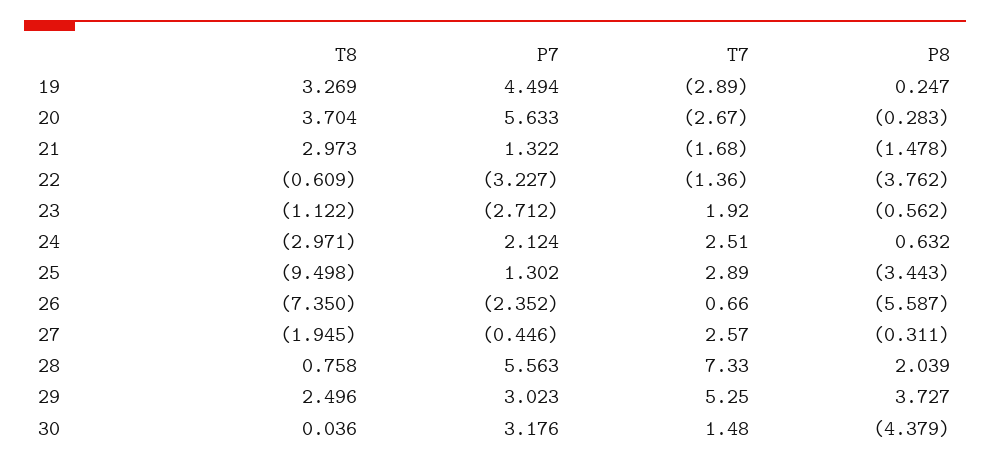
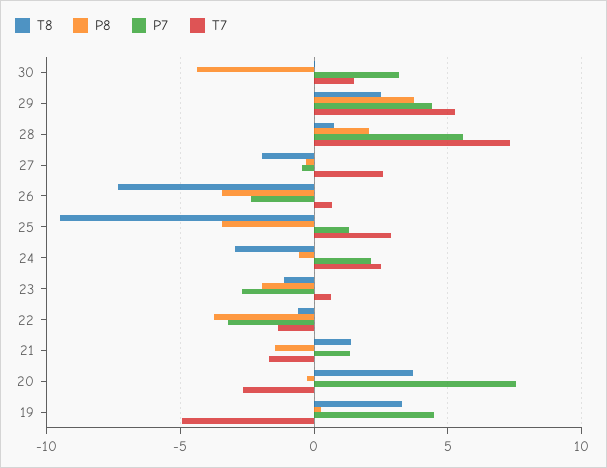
  {
    "T8": {
      "19": 3.269,
      "20": 3.704,
-     "21": 2.973,
+     "21": 1.5,
      "22": -0.609,
      "23": -1.122,
      "24": -2.971,
      "25": -9.498,
      "26": -7.35,
      "27": -1.945,
      "28": 0.758,
      "29": 2.496,
      "30": 0.036
    },
    "P7": {
      "19": 4.494,
-     "20": 5.633,
+     "20": 7.5,
      "21": 1.322,
      "22": -3.227,
      "23": -2.712,
      "24": 2.124,
      "25": 1.302,
      "26": -2.352,
      "27": -0.446,
      "28": 5.563,
-     "29": 3.023,
+     "29": 4.5,
      "30": 3.176
    },
    "T7": {
-     "19": -2.89,
+     "19": -5,
      "20": -2.67,
      "21": -1.68,
      "22": -1.36,
-     "23": 1.92,
+     "23": 0.5,
      "24": 2.51,
      "25": 2.89,
      "26": 0.66,
      "27": 2.57,
      "28": 7.33,
      "29": 5.25,
      "30": 1.48
    },
    "P8": {
      "19": 0.247,
      "20": -0.283,
      "21": -1.478,
      "22": -3.762,
-     "23": -0.562,
+     "23": -2,
-     "24": 0.632,
+     "24": -0.5,
      "25": -3.443,
-     "26": -5.587,
+     "26": -3.5,
      "27": -0.311,
      "28": 2.039,
      "29": 3.727,
      "30": -4.379
    }
  }

